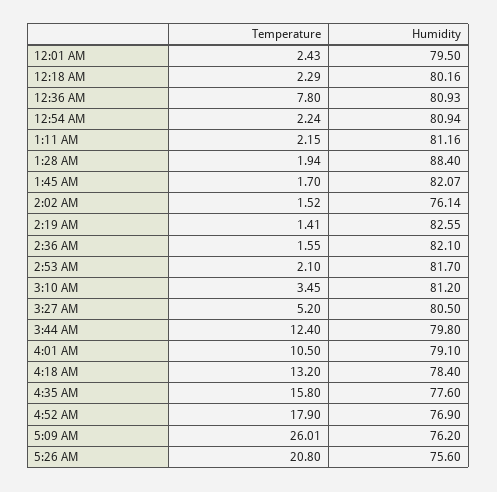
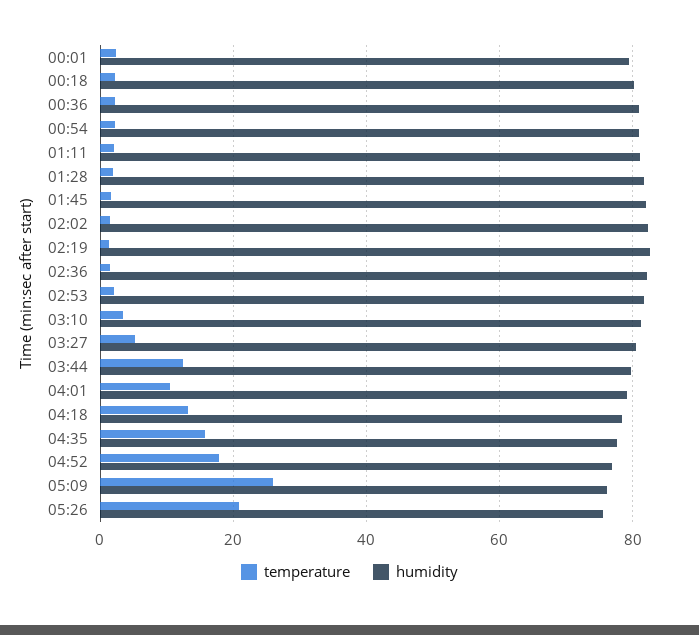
  {
    "Temperature": {
      "12:01 AM": 2.43,
      "12:18 AM": 2.29,
-     "12:36 AM": 7.8,
+     "12:36 AM": 2,
      "12:54 AM": 2.24,
      "1:11 AM": 2.15,
      "1:28 AM": 1.94,
      "1:45 AM": 1.7,
      "2:02 AM": 1.52,
      "2:19 AM": 1.41,
      "2:36 AM": 1.55,
      "2:53 AM": 2.1,
      "3:10 AM": 3.45,
      "3:27 AM": 5.2,
      "3:44 AM": 12.4,
      "4:01 AM": 10.5,
      "4:18 AM": 13.2,
      "4:35 AM": 15.8,
      "4:52 AM": 17.9,
      "5:09 AM": 26.01,
      "5:26 AM": 20.8
    },
    "Humidity": {
      "12:01 AM": 79.5,
      "12:18 AM": 80.16,
      "12:36 AM": 80.93,
      "12:54 AM": 80.94,
      "1:11 AM": 81.16,
-     "1:28 AM": 88.4,
+     "1:28 AM": 82,
      "1:45 AM": 82.07,
-     "2:02 AM": 76.14,
+     "2:02 AM": 82,
      "2:19 AM": 82.55,
      "2:36 AM": 82.1,
      "2:53 AM": 81.7,
      "3:10 AM": 81.2,
      "3:27 AM": 80.5,
      "3:44 AM": 79.8,
      "4:01 AM": 79.1,
      "4:18 AM": 78.4,
      "4:35 AM": 77.6,
      "4:52 AM": 76.9,
      "5:09 AM": 76.2,
      "5:26 AM": 75.6
    }
  }

